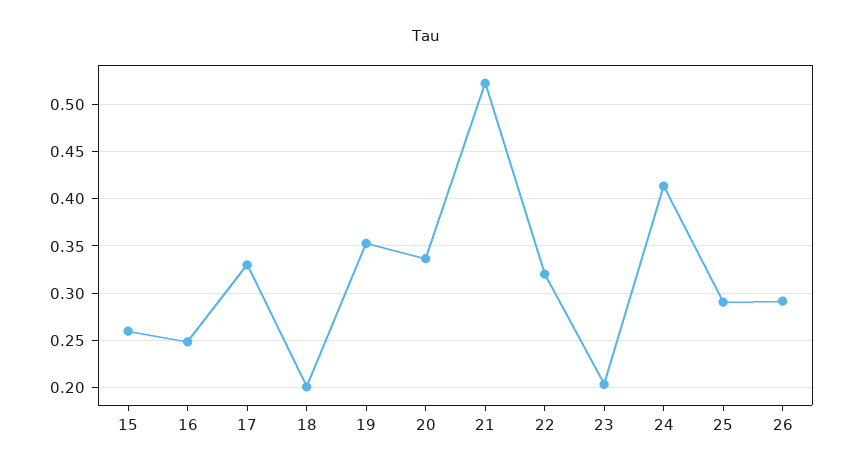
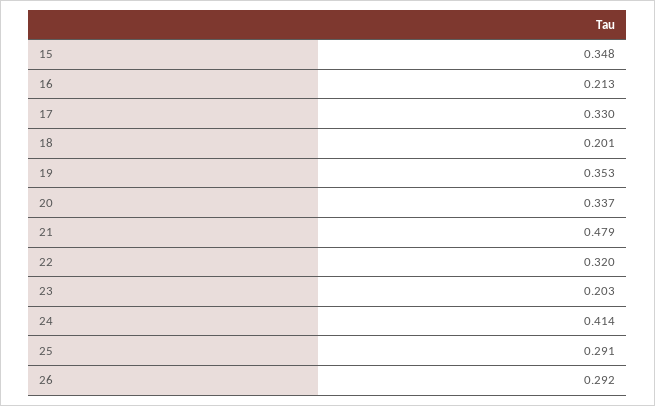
  {
-   "15": 0.26,
+   "15": 0.348,
-   "16": 0.25,
+   "16": 0.213,
    "17": 0.33,
    "18": 0.201,
    "19": 0.353,
    "20": 0.337,
-   "21": 0.52,
+   "21": 0.479,
    "22": 0.32,
    "23": 0.203,
    "24": 0.414,
    "25": 0.291,
    "26": 0.292
  }

